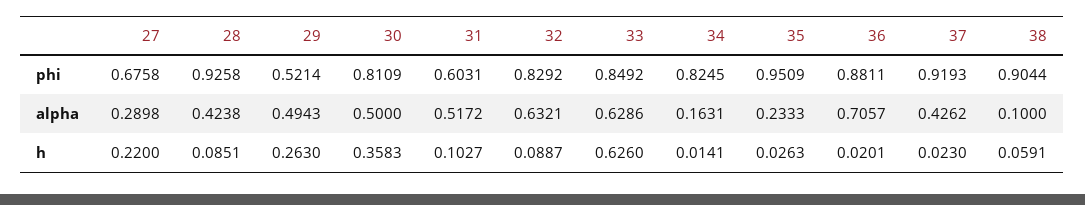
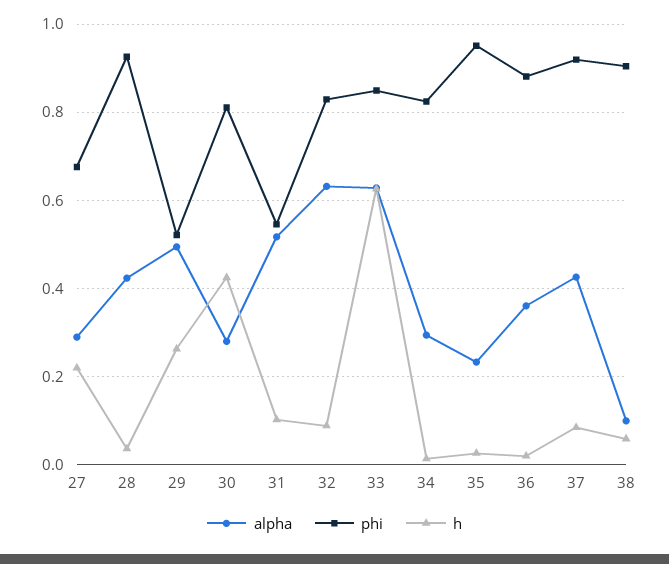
  {
    "phi": {
      "27": 0.6758,
      "28": 0.9258,
      "29": 0.5214,
      "30": 0.8109,
-     "31": 0.6031,
+     "31": 0.54,
      "32": 0.8292,
      "33": 0.8492,
      "34": 0.8245,
      "35": 0.9509,
      "36": 0.8811,
      "37": 0.9193,
      "38": 0.9044
    },
    "alpha": {
      "27": 0.2898,
      "28": 0.4238,
      "29": 0.4943,
-     "30": 0.5,
+     "30": 0.28,
      "31": 0.5172,
      "32": 0.6321,
      "33": 0.6286,
-     "34": 0.1631,
+     "34": 0.3,
      "35": 0.2333,
-     "36": 0.7057,
+     "36": 0.36,
      "37": 0.4262,
      "38": 0.1
    },
    "h": {
      "27": 0.22,
-     "28": 0.0851,
+     "28": 0.04,
      "29": 0.263,
-     "30": 0.3583,
+     "30": 0.42,
      "31": 0.1027,
      "32": 0.0887,
      "33": 0.626,
      "34": 0.0141,
      "35": 0.0263,
      "36": 0.0201,
-     "37": 0.023,
+     "37": 0.08,
      "38": 0.0591
    }
  }

